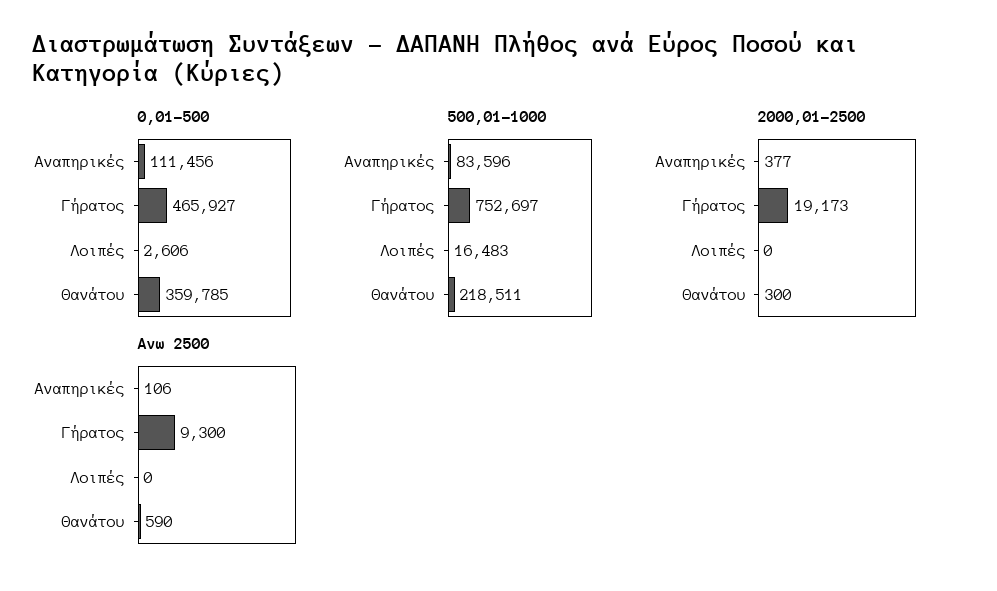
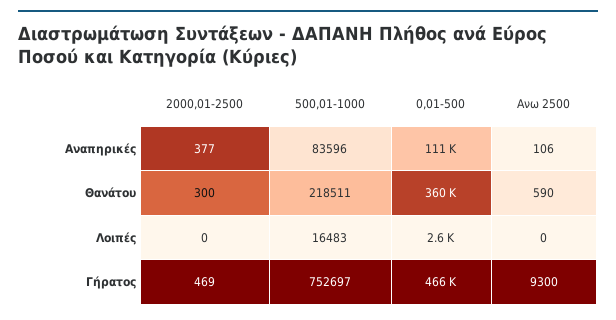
  {
    "0,01-500": {
      "Αναπηρικές": 111456,
      "Γήρατος": 465927,
      "Λοιπές": 2606,
      "Θανάτου": 359785
    },
    "500,01-1000": {
      "Αναπηρικές": 83596,
      "Γήρατος": 752697,
      "Λοιπές": 16483,
      "Θανάτου": 218511
    },
    "2000,01-2500": {
      "Αναπηρικές": 377,
-     "Γήρατος": 19173,
+     "Γήρατος": 469,
      "Λοιπές": 0,
      "Θανάτου": 300
    },
    "Ανω 2500": {
      "Αναπηρικές": 106,
      "Γήρατος": 9300,
      "Λοιπές": 0,
      "Θανάτου": 590
    }
  }

